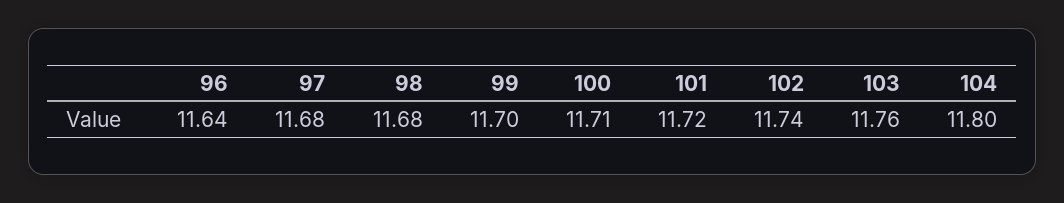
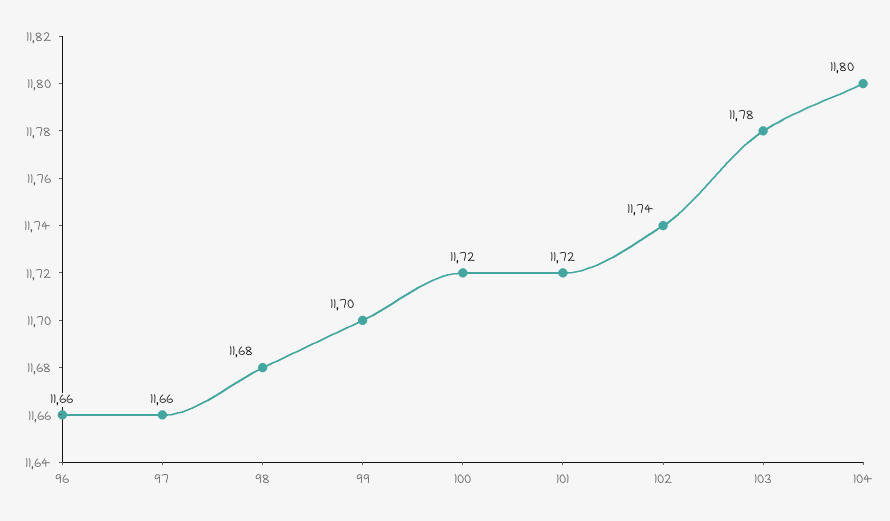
  {
-   "96": 11.64,
+   "96": 11.66,
-   "97": 11.68,
+   "97": 11.66,
    "98": 11.68,
    "99": 11.7,
-   "100": 11.71,
+   "100": 11.72,
    "101": 11.72,
    "102": 11.74,
-   "103": 11.76,
+   "103": 11.78,
    "104": 11.8
  }

